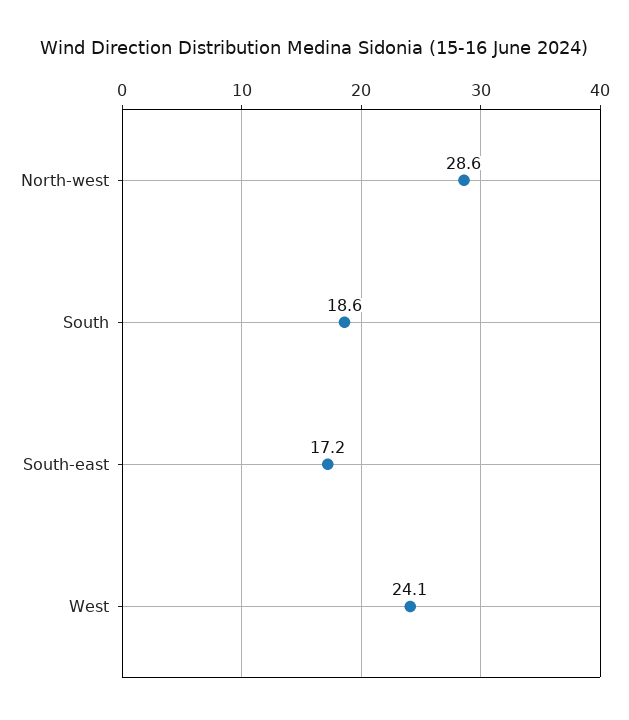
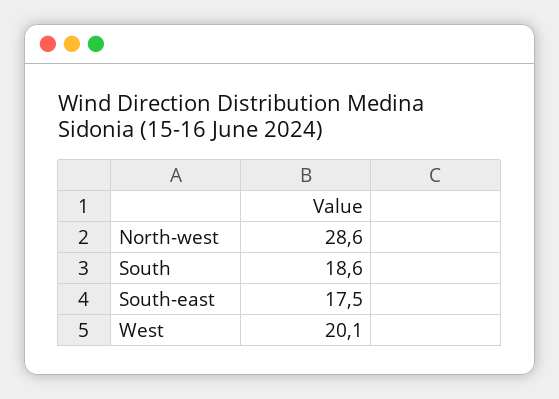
  {
    "North-west": 28.6,
    "South": 18.6,
-   "South-east": 17.2,
+   "South-east": 17.5,
-   "West": 24.1
+   "West": 20.1
  }

